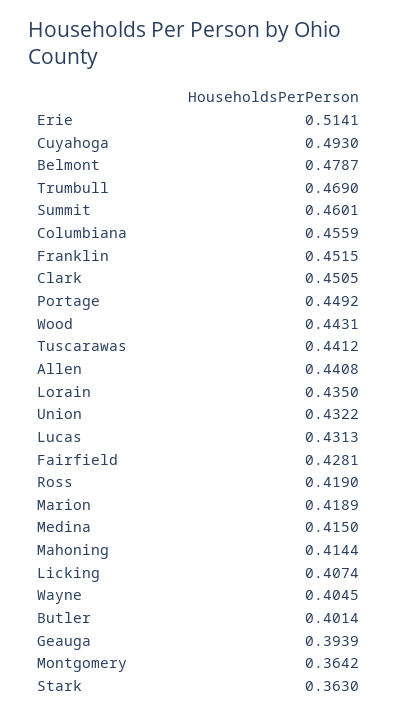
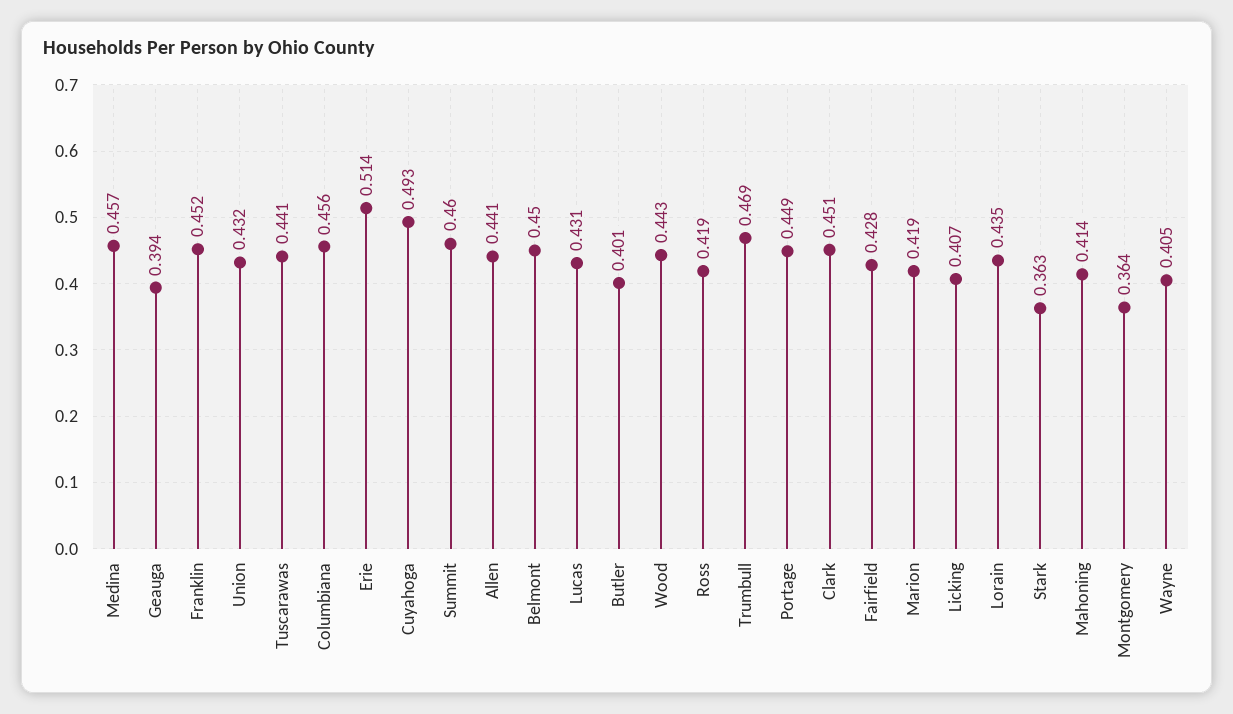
  {
    "Erie": 0.5141,
    "Cuyahoga": 0.493,
-   "Belmont": 0.4787,
+   "Belmont": 0.45,
    "Trumbull": 0.469,
    "Summit": 0.4601,
    "Columbiana": 0.4559,
    "Franklin": 0.4515,
    "Clark": 0.4505,
    "Portage": 0.4492,
    "Wood": 0.4431,
    "Tuscarawas": 0.4412,
    "Allen": 0.4408,
    "Lorain": 0.435,
    "Union": 0.4322,
    "Lucas": 0.4313,
    "Fairfield": 0.4281,
    "Ross": 0.419,
    "Marion": 0.4189,
-   "Medina": 0.415,
+   "Medina": 0.457,
    "Mahoning": 0.4144,
    "Licking": 0.4074,
    "Wayne": 0.4045,
    "Butler": 0.4014,
    "Geauga": 0.3939,
    "Montgomery": 0.3642,
    "Stark": 0.363
  }

